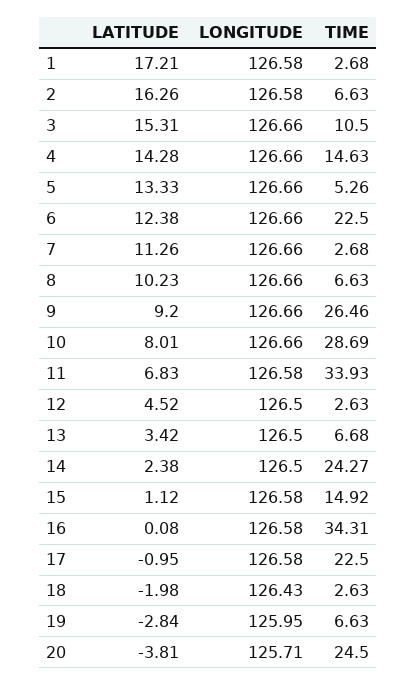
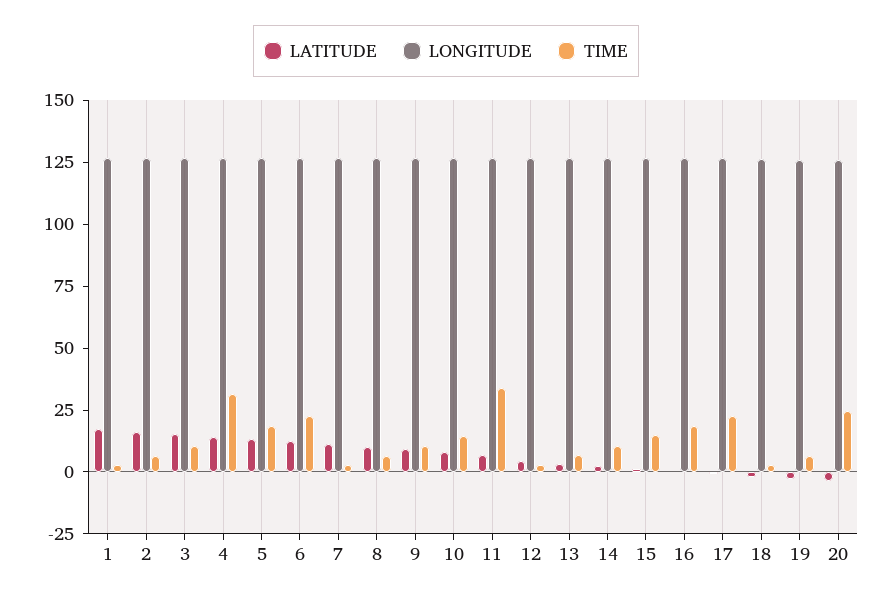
  {
    "LATITUDE": {
      "1": 17.21,
      "2": 16.26,
      "3": 15.31,
      "4": 14.28,
      "5": 13.33,
      "6": 12.38,
      "7": 11.26,
      "8": 10.23,
      "9": 9.2,
      "10": 8.01,
      "11": 6.83,
      "12": 4.52,
      "13": 3.42,
      "14": 2.38,
      "15": 1.12,
      "16": 0.08,
      "17": -0.95,
      "18": -1.98,
      "19": -2.84,
      "20": -3.81
    },
    "LONGITUDE": {
      "1": 126.58,
      "2": 126.58,
      "3": 126.66,
      "4": 126.66,
      "5": 126.66,
      "6": 126.66,
      "7": 126.66,
      "8": 126.66,
      "9": 126.66,
      "10": 126.66,
      "11": 126.58,
      "12": 126.5,
      "13": 126.5,
      "14": 126.5,
      "15": 126.58,
      "16": 126.58,
      "17": 126.58,
      "18": 126.43,
      "19": 125.95,
      "20": 125.71
    },
    "TIME": {
      "1": 2.68,
      "2": 6.63,
      "3": 10.5,
-     "4": 14.63,
+     "4": 30,
-     "5": 5.26,
+     "5": 20,
      "6": 22.5,
      "7": 2.68,
      "8": 6.63,
-     "9": 26.46,
+     "9": 10,
-     "10": 28.69,
+     "10": 15,
      "11": 33.93,
      "12": 2.63,
      "13": 6.68,
-     "14": 24.27,
+     "14": 10,
      "15": 14.92,
-     "16": 34.31,
+     "16": 20,
      "17": 22.5,
      "18": 2.63,
      "19": 6.63,
      "20": 24.5
    }
  }

